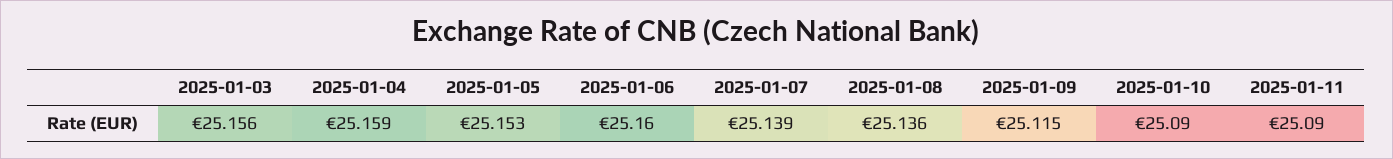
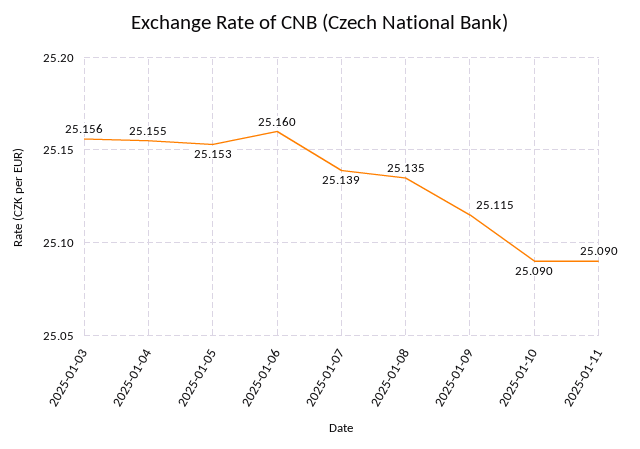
  {
    "2025-01-03": 25.156,
-   "2025-01-04": 25.159,
+   "2025-01-04": 25.155,
    "2025-01-05": 25.153,
    "2025-01-06": 25.16,
    "2025-01-07": 25.139,
-   "2025-01-08": 25.136,
+   "2025-01-08": 25.135,
    "2025-01-09": 25.115,
    "2025-01-10": 25.09,
    "2025-01-11": 25.09
  }

